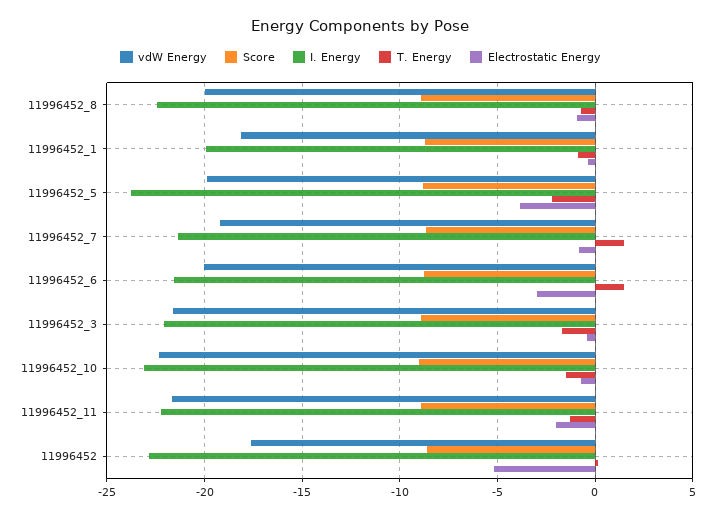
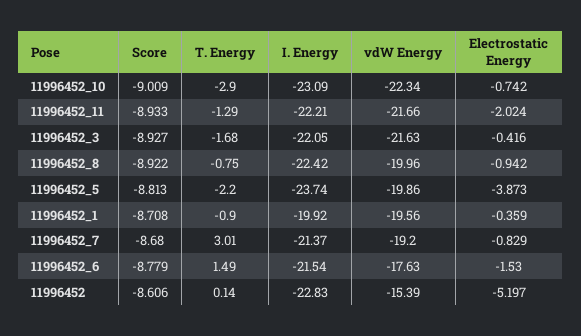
  {
    "vdW Energy": {
      "11996452_8": -19.96,
-     "11996452_1": -18,
+     "11996452_1": -19.56,
      "11996452_5": -19.86,
      "11996452_7": -19.2,
-     "11996452_6": -20,
+     "11996452_6": -17.63,
      "11996452_3": -21.63,
      "11996452_10": -22.34,
      "11996452_11": -21.66,
-     "11996452": -17.5
+     "11996452": -15.39
    },
    "Score": {
      "11996452_8": -8.922,
      "11996452_1": -8.708,
      "11996452_5": -8.813,
      "11996452_7": -8.68,
      "11996452_6": -8.779,
      "11996452_3": -8.927,
      "11996452_10": -9.009,
      "11996452_11": -8.933,
      "11996452": -8.606
    },
    "I. Energy": {
      "11996452_8": -22.42,
      "11996452_1": -19.92,
      "11996452_5": -23.74,
      "11996452_7": -21.37,
      "11996452_6": -21.54,
      "11996452_3": -22.05,
      "11996452_10": -23.09,
      "11996452_11": -22.21,
      "11996452": -22.83
    },
    "T. Energy": {
      "11996452_8": -0.75,
      "11996452_1": -0.9,
      "11996452_5": -2.2,
-     "11996452_7": 1.5,
+     "11996452_7": 3.01,
      "11996452_6": 1.49,
      "11996452_3": -1.68,
-     "11996452_10": -1.5,
+     "11996452_10": -2.9,
      "11996452_11": -1.29,
      "11996452": 0.14
    },
    "Electrostatic Energy": {
      "11996452_8": -0.942,
      "11996452_1": -0.359,
      "11996452_5": -3.873,
      "11996452_7": -0.829,
-     "11996452_6": -3,
+     "11996452_6": -1.53,
      "11996452_3": -0.416,
      "11996452_10": -0.742,
      "11996452_11": -2.024,
      "11996452": -5.197
    }
  }

